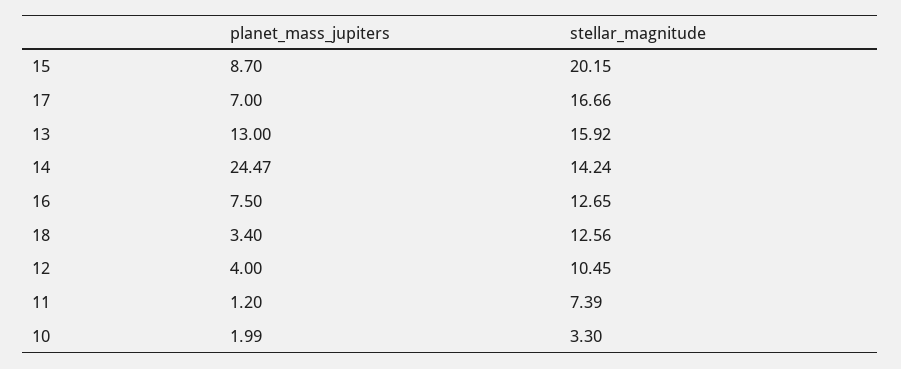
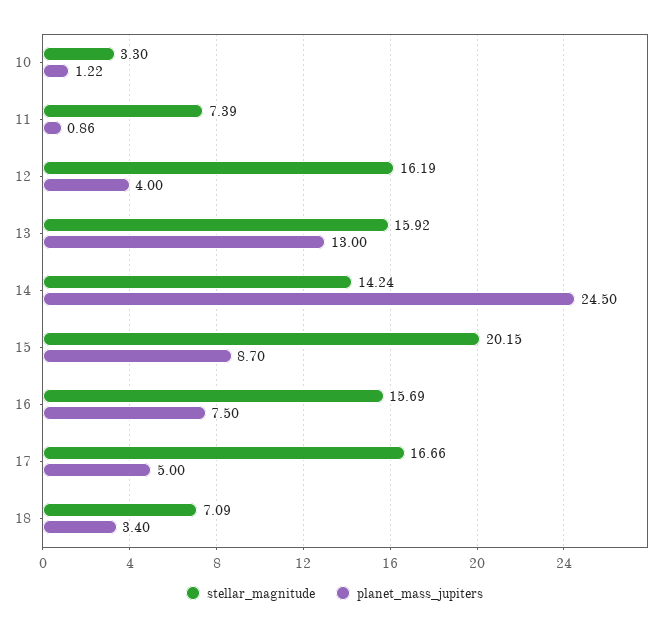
  {
    "planet_mass_jupiters": {
      "15": 8.7,
-     "17": 7,
+     "17": 5,
      "13": 13,
-     "14": 24.47,
+     "14": 24.5,
      "16": 7.5,
      "18": 3.4,
      "12": 4,
-     "11": 1.2,
+     "11": 0.86,
-     "10": 1.99
+     "10": 1.22
    },
    "stellar_magnitude": {
      "15": 20.15,
      "17": 16.66,
      "13": 15.92,
      "14": 14.24,
-     "16": 12.65,
+     "16": 15.69,
-     "18": 12.56,
+     "18": 7.09,
-     "12": 10.45,
+     "12": 16.19,
      "11": 7.39,
      "10": 3.3
    }
  }

